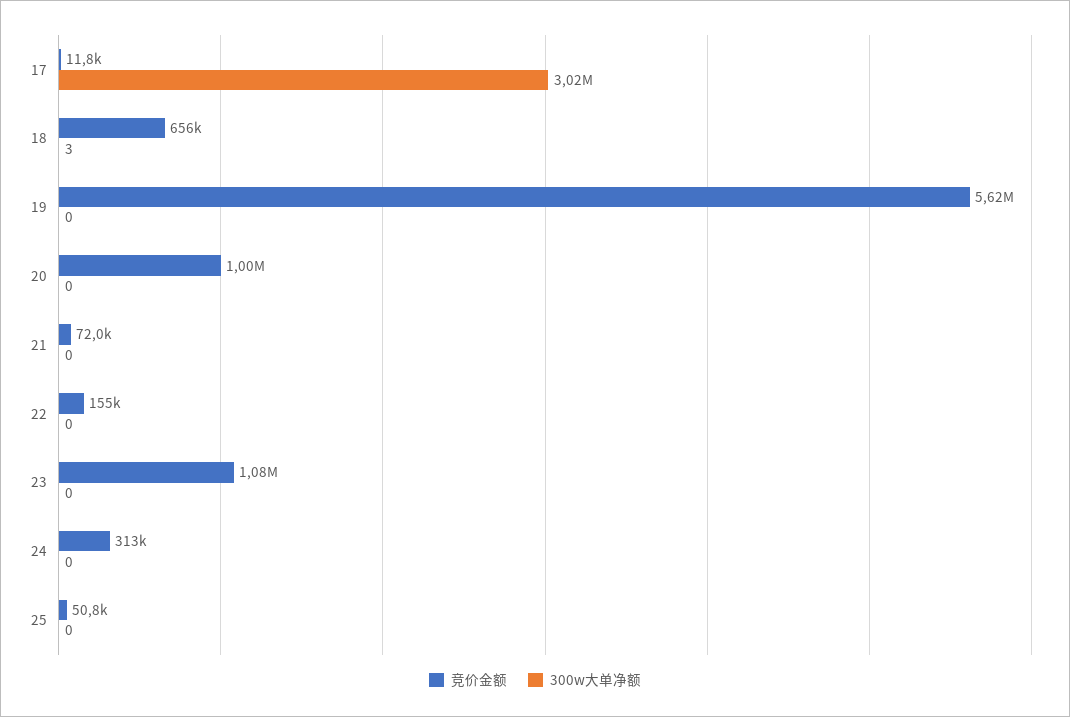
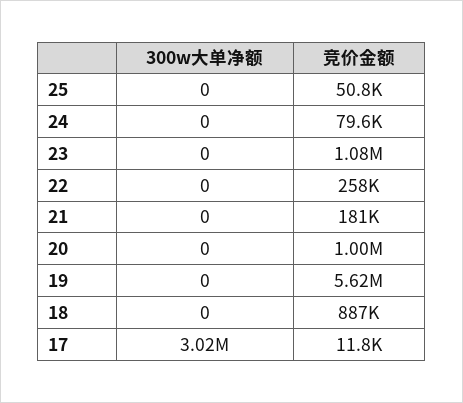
  {
    "竞价金额": {
      "17": 11800,
-     "18": 656000,
+     "18": 887000,
      "19": 5620000,
      "20": 1000000,
-     "21": 72000,
+     "21": 181000,
-     "22": 155000,
+     "22": 258000,
      "23": 1080000,
-     "24": 313000,
+     "24": 79600,
      "25": 50800
    },
    "300w大单净额": {
      "17": 3020000,
-     "18": 3,
+     "18": 0,
      "19": 0,
      "20": 0,
      "21": 0,
      "22": 0,
      "23": 0,
      "24": 0,
      "25": 0
    }
  }

